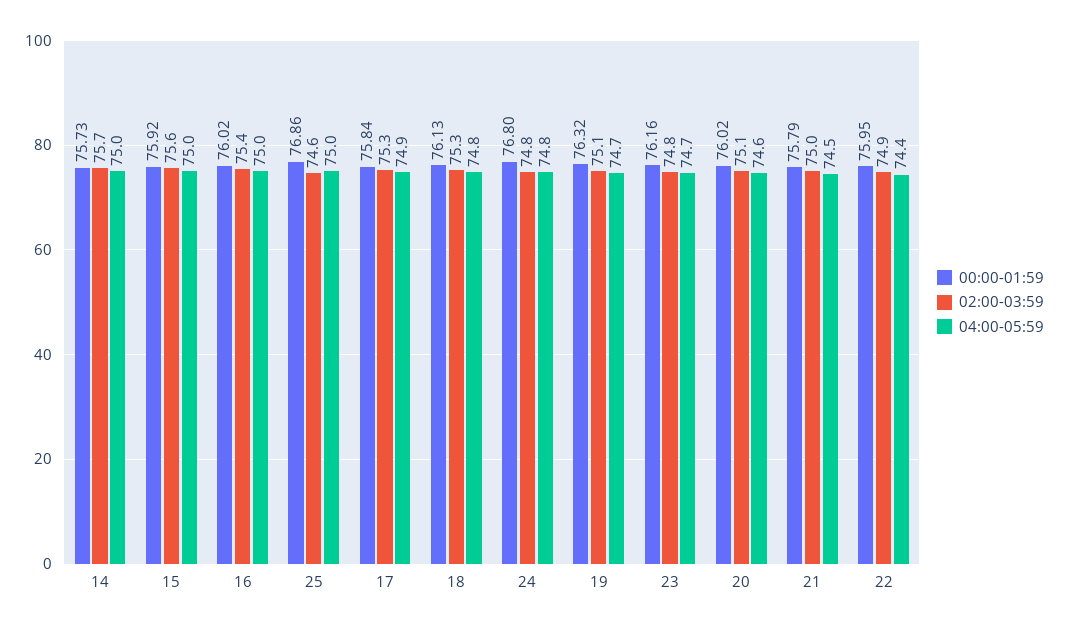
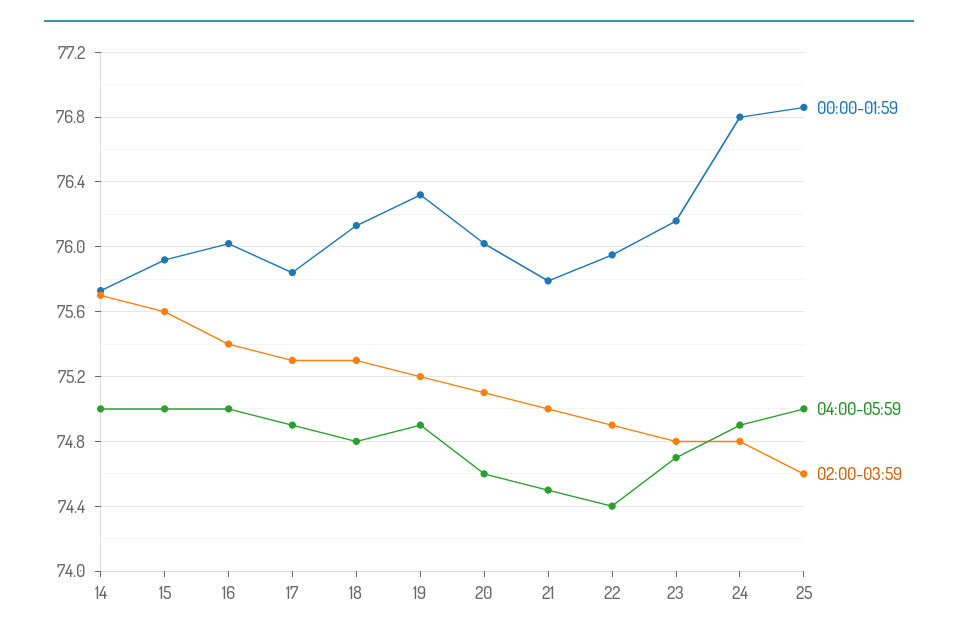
  {
    "00:00-01:59": {
      "14": 75.73,
      "15": 75.92,
      "16": 76.02,
      "25": 76.86,
      "17": 75.84,
      "18": 76.13,
      "24": 76.8,
      "19": 76.32,
      "23": 76.16,
      "20": 76.02,
      "21": 75.79,
      "22": 75.95
    },
    "02:00-03:59": {
      "14": 75.7,
      "15": 75.6,
      "16": 75.4,
      "25": 74.6,
      "17": 75.3,
      "18": 75.3,
      "24": 74.8,
-     "19": 75.1,
+     "19": 75.2,
      "23": 74.8,
      "20": 75.1,
      "21": 75,
      "22": 74.9
    },
    "04:00-05:59": {
      "14": 75,
      "15": 75,
      "16": 75,
      "25": 75,
      "17": 74.9,
      "18": 74.8,
-     "24": 74.8,
+     "24": 74.9,
-     "19": 74.7,
+     "19": 74.9,
      "23": 74.7,
      "20": 74.6,
      "21": 74.5,
      "22": 74.4
    }
  }

